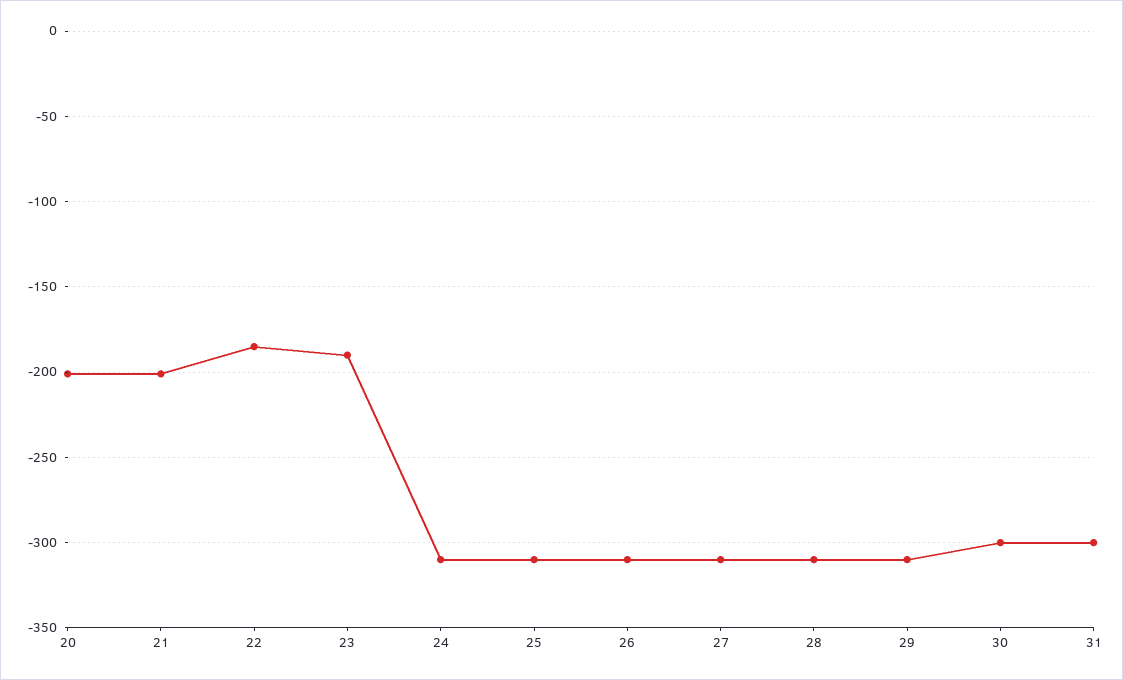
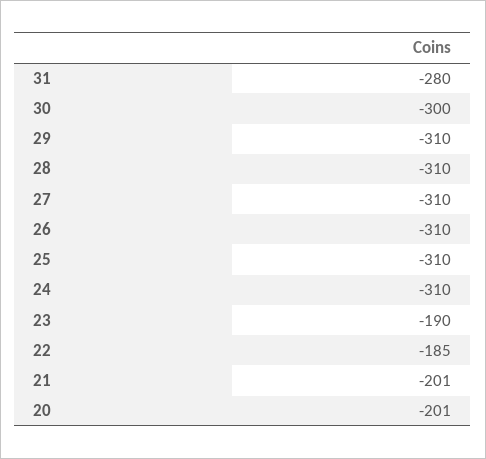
  {
    "20": -201,
    "21": -201,
    "22": -185,
    "23": -190,
    "24": -310,
    "25": -310,
    "26": -310,
    "27": -310,
    "28": -310,
    "29": -310,
    "30": -300,
-   "31": -300
+   "31": -280
  }

